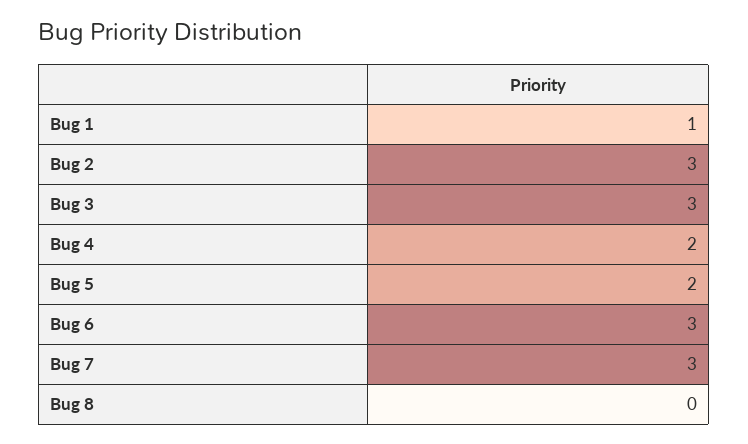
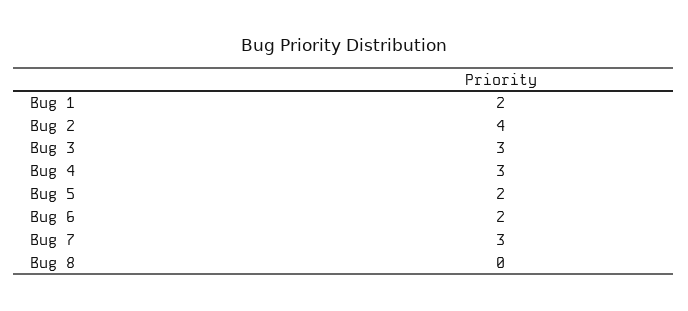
  {
-   "Bug 1": 1,
+   "Bug 1": 2,
-   "Bug 2": 3,
+   "Bug 2": 4,
    "Bug 3": 3,
-   "Bug 4": 2,
+   "Bug 4": 3,
    "Bug 5": 2,
-   "Bug 6": 3,
+   "Bug 6": 2,
    "Bug 7": 3,
    "Bug 8": 0
  }

